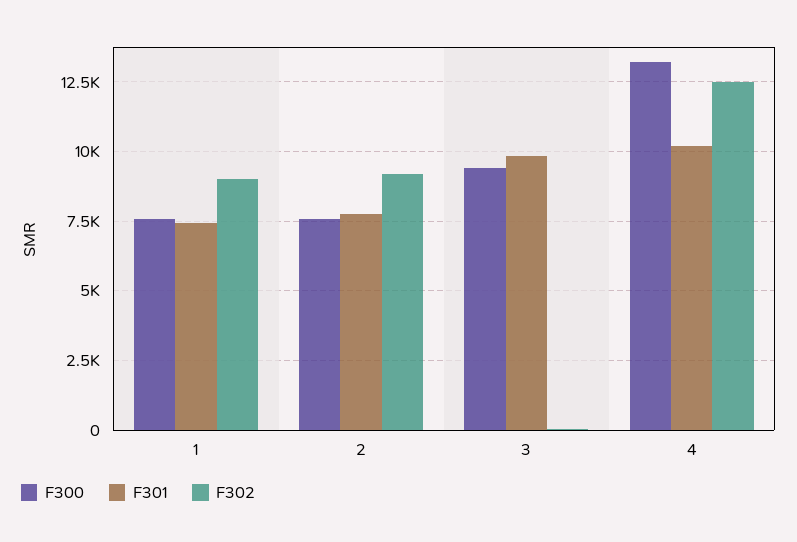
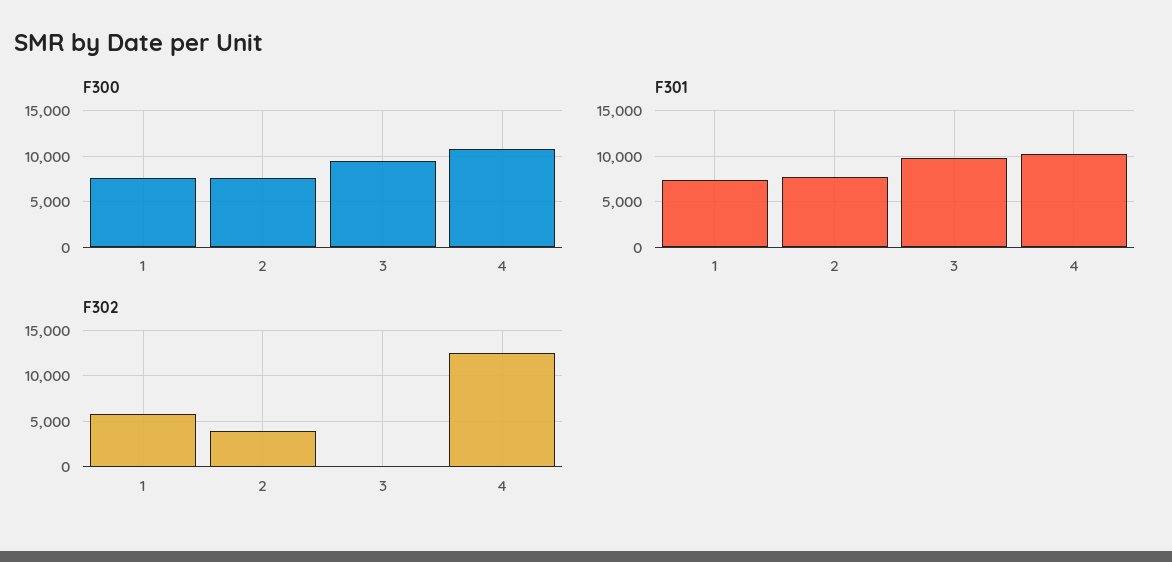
  {
    "F300": {
      "1": 7500,
      "2": 7500,
      "3": 9500,
-     "4": 13250
+     "4": 11000
    },
    "F301": {
      "1": 7500,
      "2": 7750,
      "3": 9750,
      "4": 10250
    },
    "F302": {
-     "1": 9000,
+     "1": 6000,
-     "2": 9250,
+     "2": 4000,
      "3": 0,
      "4": 12500
    }
  }

